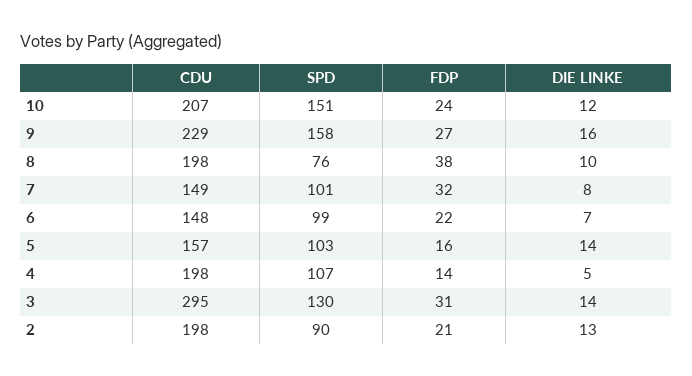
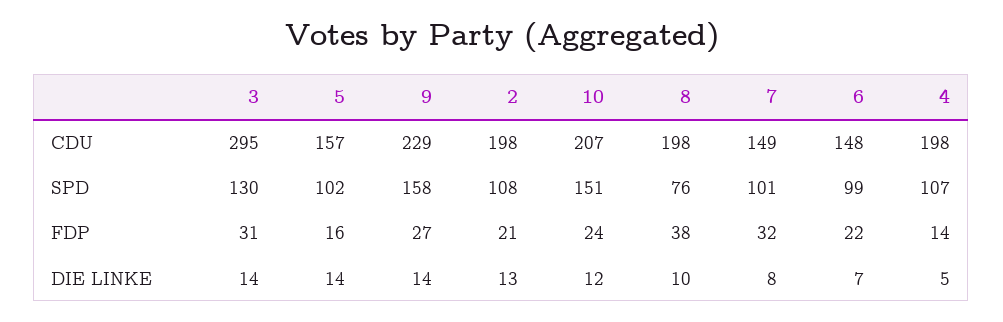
  {
    "CDU": {
      "10": 207,
      "9": 229,
      "8": 198,
      "7": 149,
      "6": 148,
      "5": 157,
      "4": 198,
      "3": 295,
      "2": 198
    },
    "SPD": {
      "10": 151,
      "9": 158,
      "8": 76,
      "7": 101,
      "6": 99,
-     "5": 103,
+     "5": 102,
      "4": 107,
      "3": 130,
-     "2": 90
+     "2": 108
    },
    "FDP": {
      "10": 24,
      "9": 27,
      "8": 38,
      "7": 32,
      "6": 22,
      "5": 16,
      "4": 14,
      "3": 31,
      "2": 21
    },
    "DIE LINKE": {
      "10": 12,
-     "9": 16,
+     "9": 14,
      "8": 10,
      "7": 8,
      "6": 7,
      "5": 14,
      "4": 5,
      "3": 14,
      "2": 13
    }
  }

